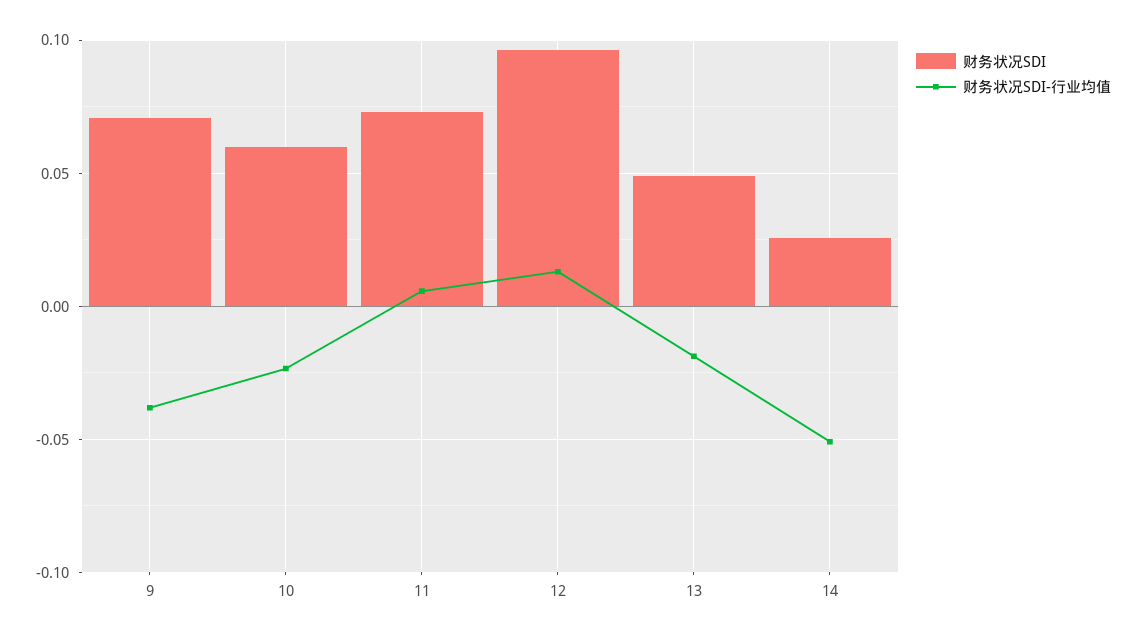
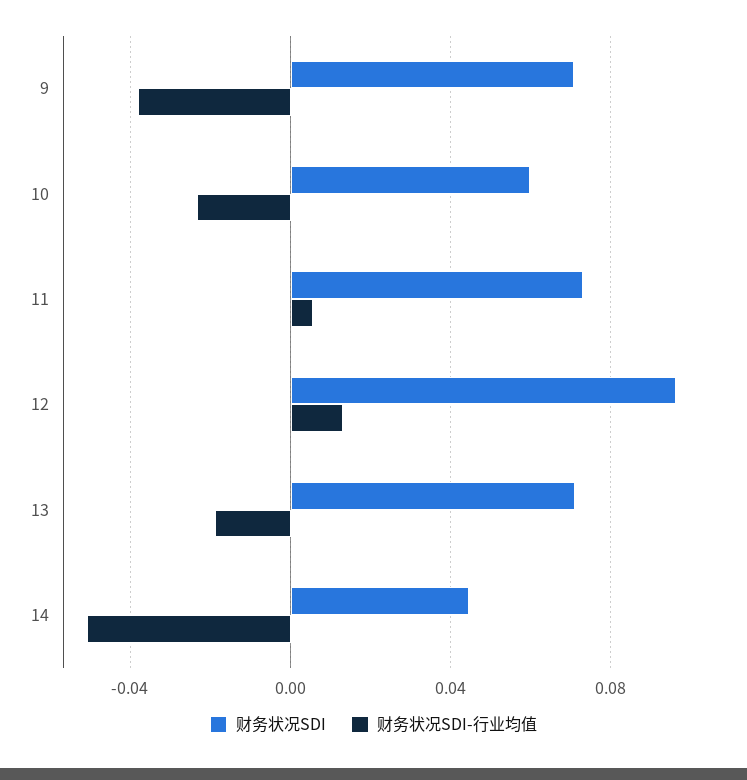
  {
    "财务状况SDI": {
      "9": 0.07,
      "10": 0.06,
      "11": 0.075,
      "12": 0.095,
-     "13": 0.05,
+     "13": 0.07,
-     "14": 0.025
+     "14": 0.045
    },
    "财务状况SDI-行业均值": {
      "9": -0.04,
      "10": -0.025,
      "11": 0.005,
      "12": 0.015,
      "13": -0.02,
      "14": -0.05
    }
  }

